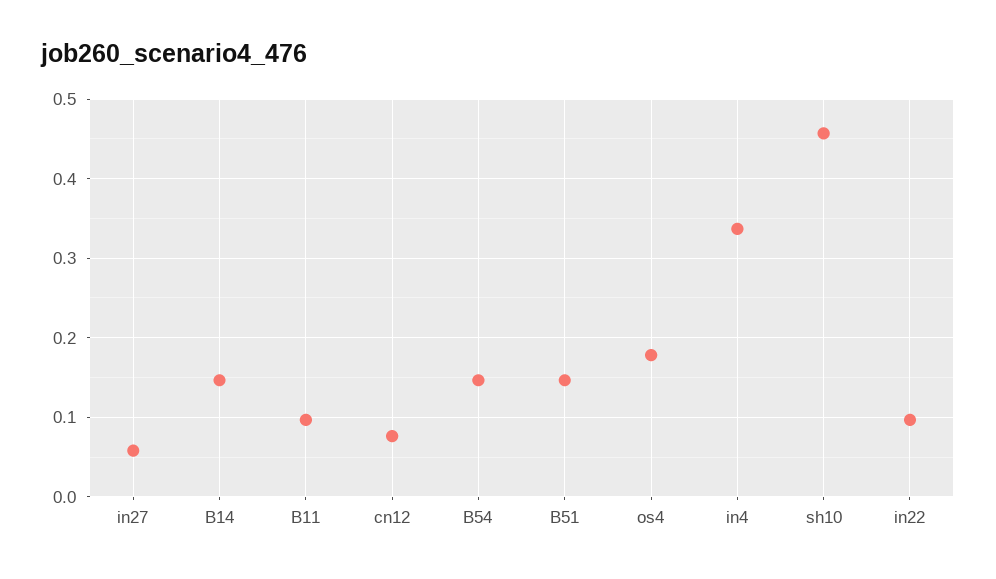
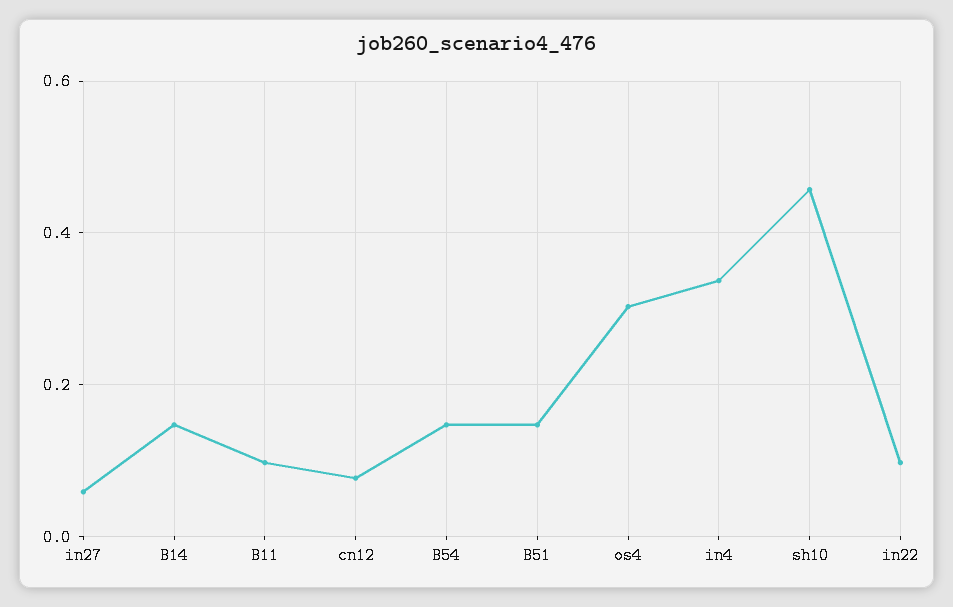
  {
    "in27": 0.06,
    "B14": 0.15,
    "B11": 0.1,
    "cn12": 0.08,
    "B54": 0.15,
    "B51": 0.15,
-   "os4": 0.18,
+   "os4": 0.3,
    "in4": 0.34,
    "sh10": 0.46,
    "in22": 0.1
  }

